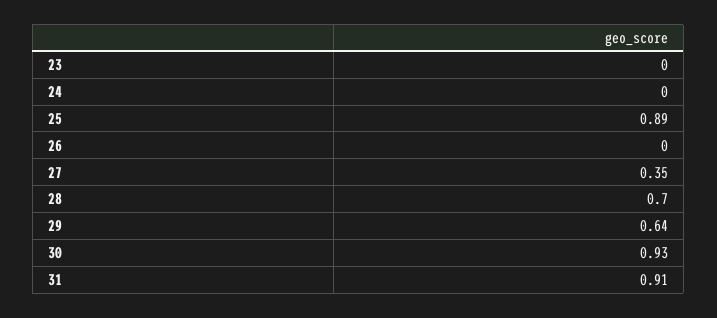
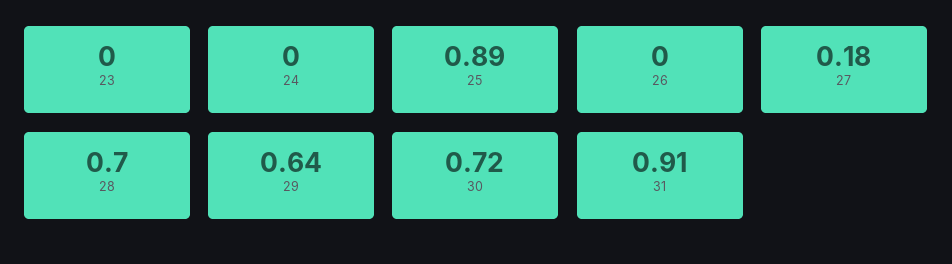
  {
    "23": 0,
    "24": 0,
    "25": 0.89,
    "26": 0,
-   "27": 0.35,
+   "27": 0.18,
    "28": 0.7,
    "29": 0.64,
-   "30": 0.93,
+   "30": 0.72,
    "31": 0.91
  }

